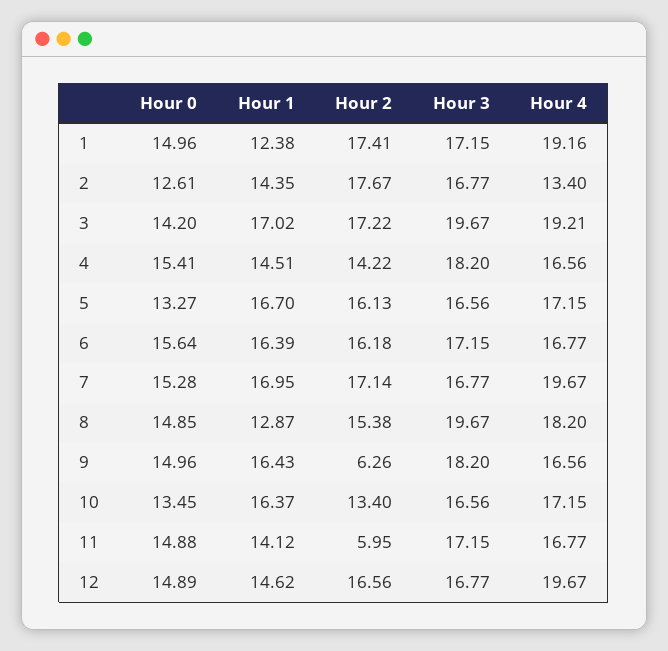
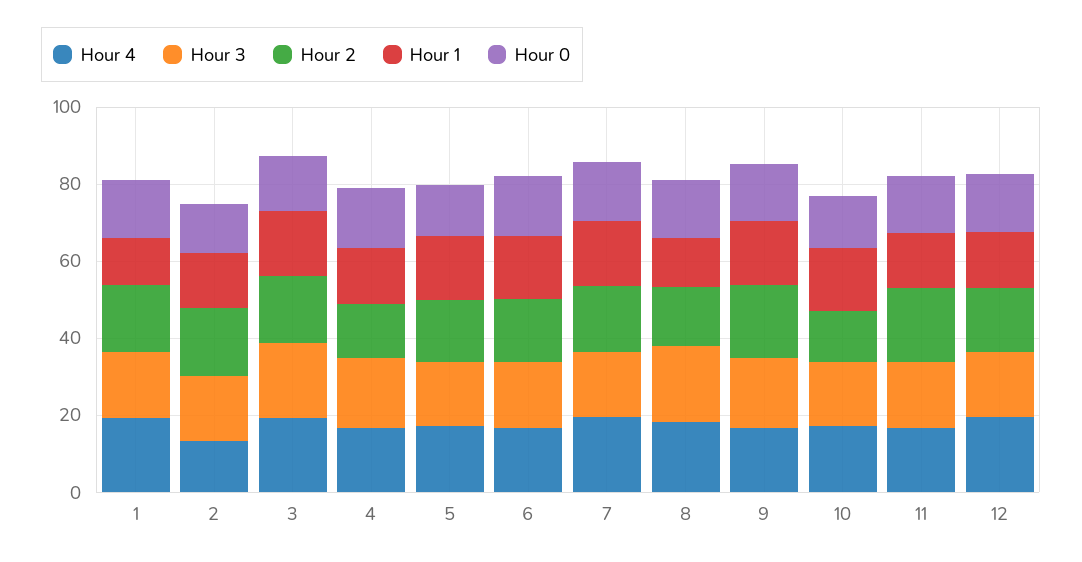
  {
    "Hour 0": {
      "1": 14.96,
      "2": 12.61,
      "3": 14.2,
      "4": 15.41,
      "5": 13.27,
      "6": 15.64,
      "7": 15.28,
      "8": 14.85,
      "9": 14.96,
      "10": 13.45,
      "11": 14.88,
      "12": 14.89
    },
    "Hour 1": {
      "1": 12.38,
      "2": 14.35,
      "3": 17.02,
      "4": 14.51,
      "5": 16.7,
      "6": 16.39,
      "7": 16.95,
      "8": 12.87,
      "9": 16.43,
      "10": 16.37,
      "11": 14.12,
      "12": 14.62
    },
    "Hour 2": {
      "1": 17.41,
      "2": 17.67,
      "3": 17.22,
      "4": 14.22,
      "5": 16.13,
      "6": 16.18,
      "7": 17.14,
      "8": 15.38,
-     "9": 6.26,
+     "9": 20,
      "10": 13.4,
-     "11": 5.95,
+     "11": 20,
      "12": 16.56
    },
    "Hour 3": {
      "1": 17.15,
      "2": 16.77,
      "3": 19.67,
      "4": 18.2,
      "5": 16.56,
      "6": 17.15,
      "7": 16.77,
      "8": 19.67,
      "9": 18.2,
      "10": 16.56,
      "11": 17.15,
      "12": 16.77
    },
    "Hour 4": {
      "1": 19.16,
      "2": 13.4,
      "3": 19.21,
      "4": 16.56,
      "5": 17.15,
      "6": 16.77,
      "7": 19.67,
      "8": 18.2,
      "9": 16.56,
      "10": 17.15,
      "11": 16.77,
      "12": 19.67
    }
  }

